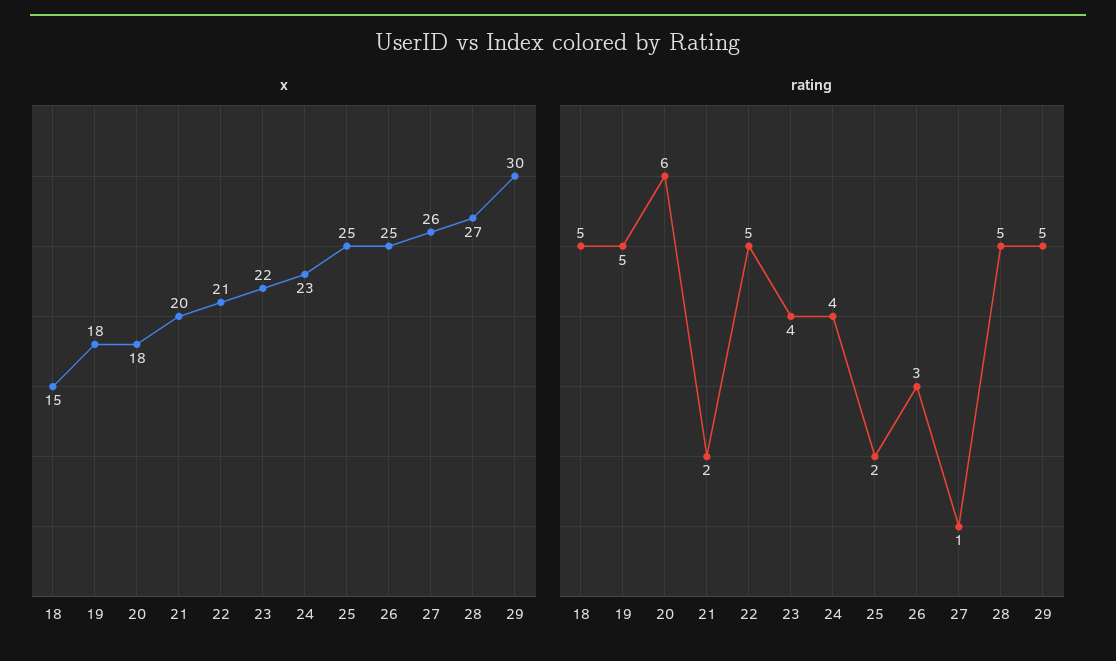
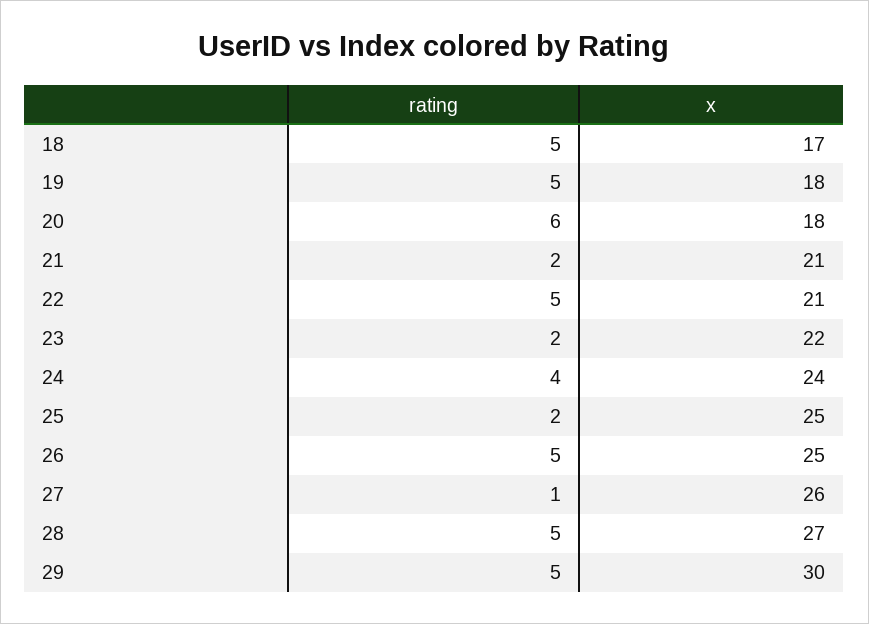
  {
    "x": {
-     "18": 15,
+     "18": 17,
      "19": 18,
      "20": 18,
-     "21": 20,
+     "21": 21,
      "22": 21,
      "23": 22,
-     "24": 23,
+     "24": 24,
      "25": 25,
      "26": 25,
      "27": 26,
      "28": 27,
      "29": 30
    },
    "rating": {
      "18": 5,
      "19": 5,
      "20": 6,
      "21": 2,
      "22": 5,
-     "23": 4,
+     "23": 2,
      "24": 4,
      "25": 2,
-     "26": 3,
+     "26": 5,
      "27": 1,
      "28": 5,
      "29": 5
    }
  }

